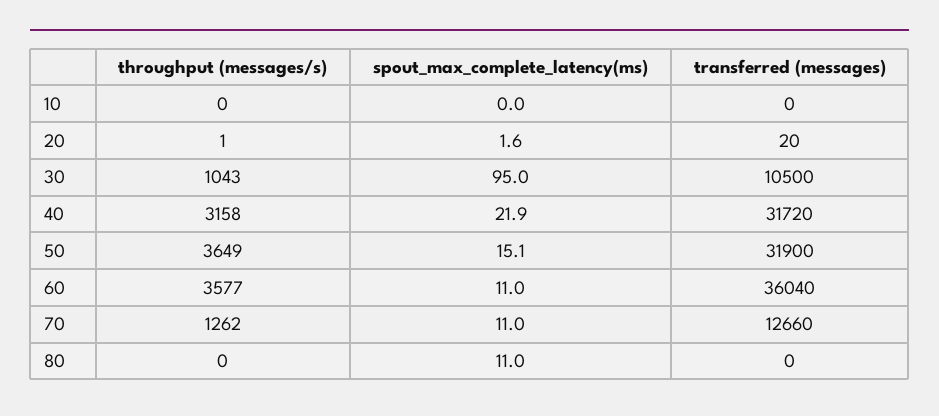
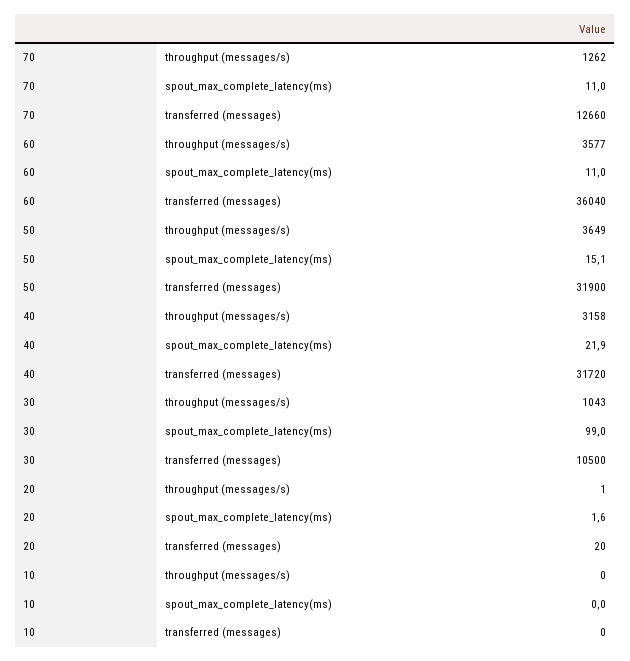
  {
    "throughput (messages/s)": {
      "10": 0,
      "20": 1,
      "30": 1043,
      "40": 3158,
      "50": 3649,
      "60": 3577,
-     "70": 1262,
+     "70": 1262
-     "80": 0
    },
    "spout_max_complete_latency(ms)": {
      "10": 0,
      "20": 1.6,
-     "30": 95,
+     "30": 99,
      "40": 21.9,
      "50": 15.1,
      "60": 11,
-     "70": 11,
+     "70": 11
-     "80": 11
    },
    "transferred (messages)": {
      "10": 0,
      "20": 20,
      "30": 10500,
      "40": 31720,
      "50": 31900,
      "60": 36040,
-     "70": 12660,
+     "70": 12660
-     "80": 0
    }
  }

